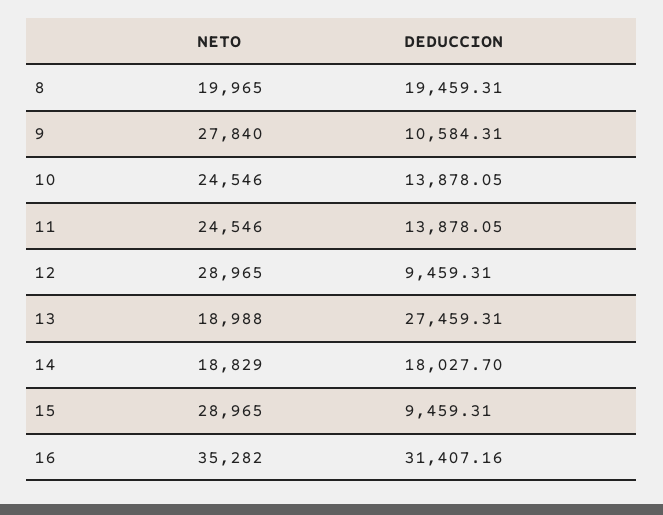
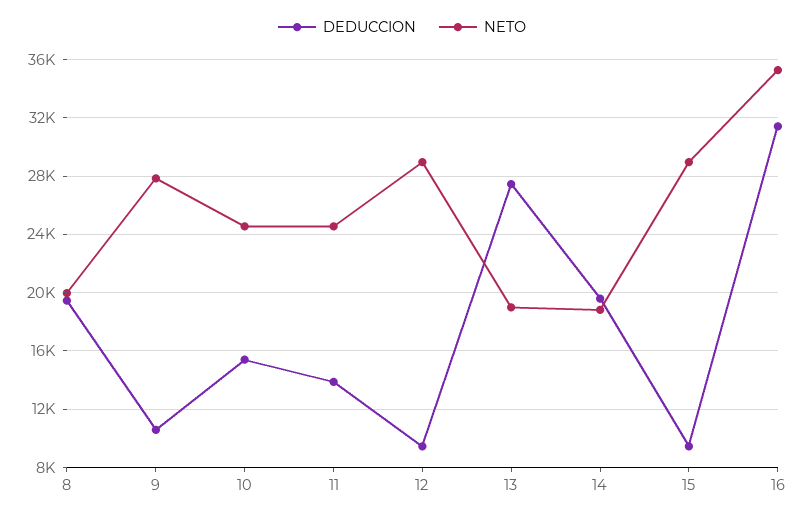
  {
    "NETO": {
      "8": 19965,
      "9": 27840,
      "10": 24546,
      "11": 24546,
      "12": 28965,
      "13": 18988,
      "14": 18829,
      "15": 28965,
      "16": 35282
    },
    "DEDUCCION": {
      "8": 19459.31,
      "9": 10584.31,
-     "10": 13878.05,
+     "10": 15500,
      "11": 13878.05,
      "12": 9459.31,
      "13": 27459.31,
-     "14": 18027.7,
+     "14": 19500,
      "15": 9459.31,
      "16": 31407.16
    }
  }

